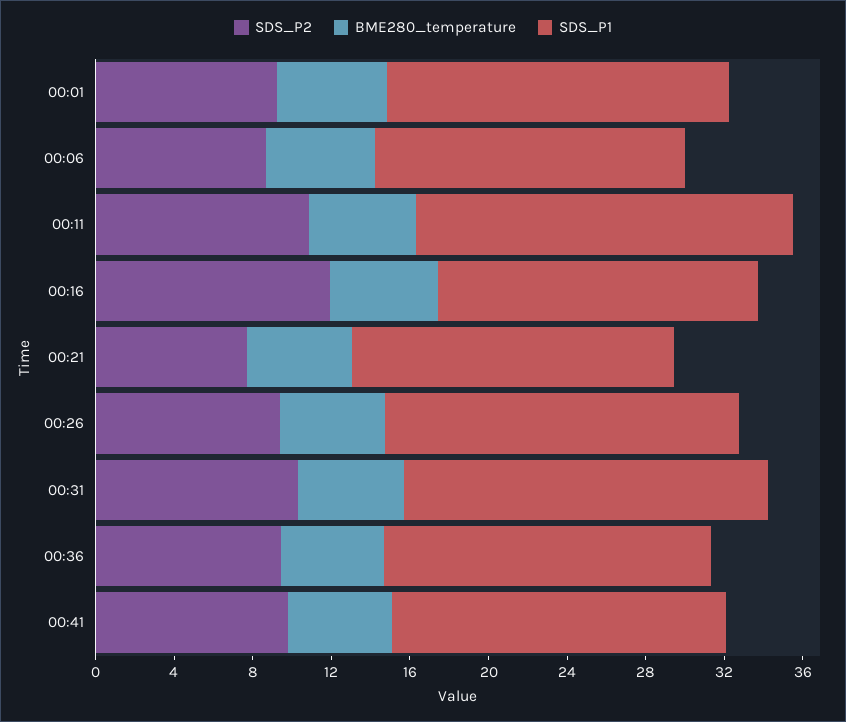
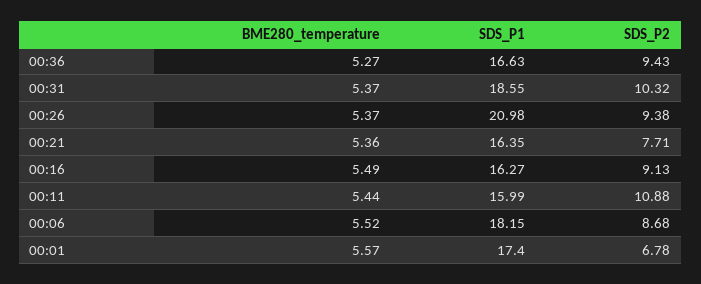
  {
    "SDS_P2": {
-     "00:01": 9,
+     "00:01": 6.78,
      "00:06": 8.68,
      "00:11": 10.88,
-     "00:16": 12,
+     "00:16": 9.13,
      "00:21": 7.71,
      "00:26": 9.38,
      "00:31": 10.32,
-     "00:36": 9.43,
+     "00:36": 9.43
-     "00:41": 10
    },
    "BME280_temperature": {
      "00:01": 5.57,
      "00:06": 5.52,
      "00:11": 5.44,
      "00:16": 5.49,
      "00:21": 5.36,
      "00:26": 5.37,
      "00:31": 5.37,
-     "00:36": 5.27,
+     "00:36": 5.27
-     "00:41": 5
    },
    "SDS_P1": {
      "00:01": 17.4,
-     "00:06": 16,
+     "00:06": 18.15,
-     "00:11": 19,
+     "00:11": 15.99,
      "00:16": 16.27,
      "00:21": 16.35,
-     "00:26": 18,
+     "00:26": 20.98,
      "00:31": 18.55,
-     "00:36": 16.63,
+     "00:36": 16.63
-     "00:41": 17
    }
  }

